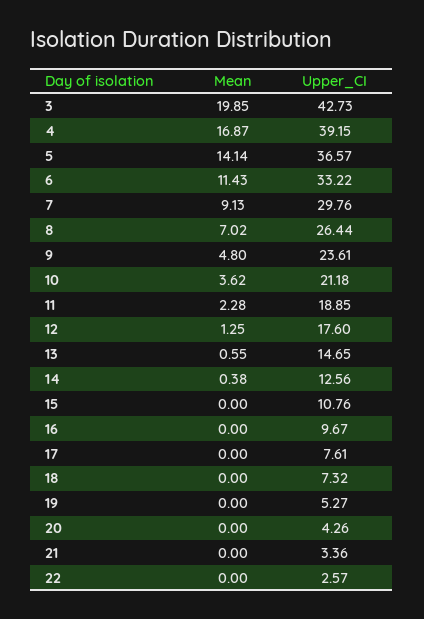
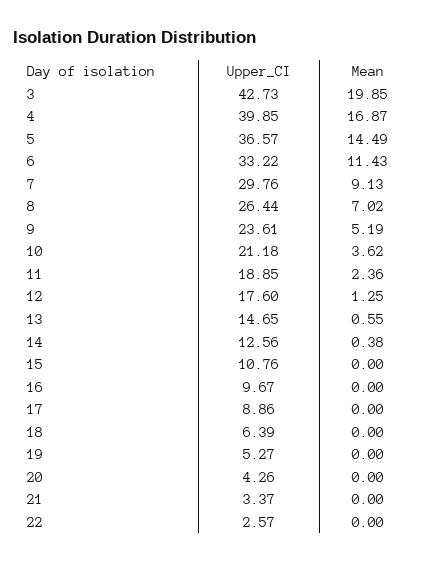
  {
    "Mean": {
      "3": 19.85,
      "4": 16.87,
-     "5": 14.14,
+     "5": 14.49,
      "6": 11.43,
      "7": 9.13,
      "8": 7.02,
-     "9": 4.8,
+     "9": 5.19,
      "10": 3.62,
-     "11": 2.28,
+     "11": 2.36,
      "12": 1.25,
      "13": 0.55,
      "14": 0.38,
      "15": 0,
      "16": 0,
      "17": 0,
      "18": 0,
      "19": 0,
      "20": 0,
      "21": 0,
      "22": 0
    },
    "Upper_CI": {
      "3": 42.73,
-     "4": 39.15,
+     "4": 39.85,
      "5": 36.57,
      "6": 33.22,
      "7": 29.76,
      "8": 26.44,
      "9": 23.61,
      "10": 21.18,
      "11": 18.85,
      "12": 17.6,
      "13": 14.65,
      "14": 12.56,
      "15": 10.76,
      "16": 9.67,
-     "17": 7.61,
+     "17": 8.86,
-     "18": 7.32,
+     "18": 6.39,
      "19": 5.27,
      "20": 4.26,
-     "21": 3.36,
+     "21": 3.37,
      "22": 2.57
    }
  }

